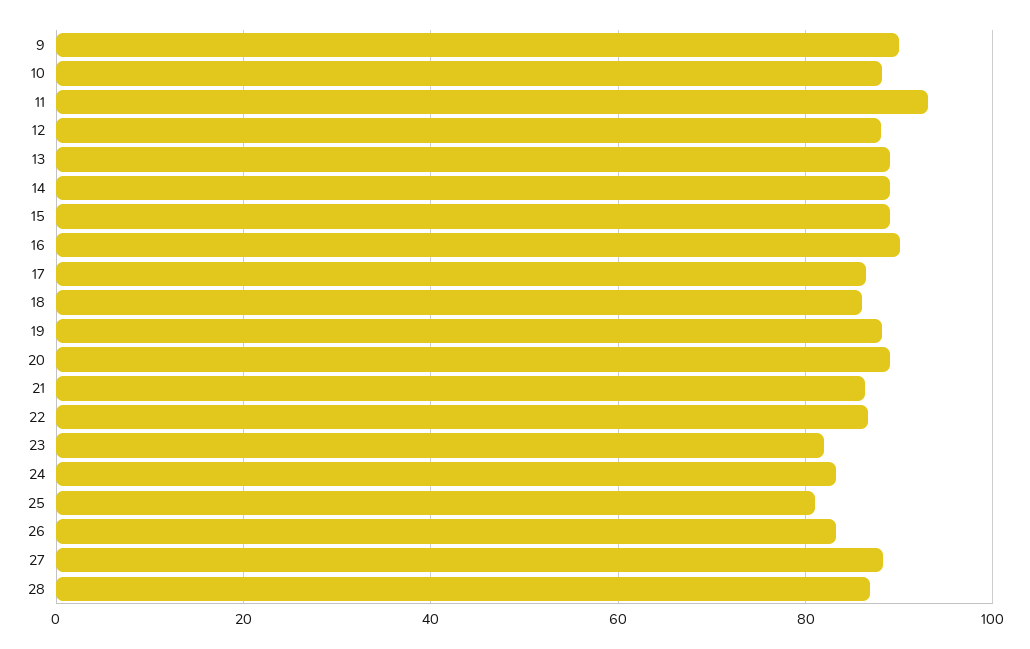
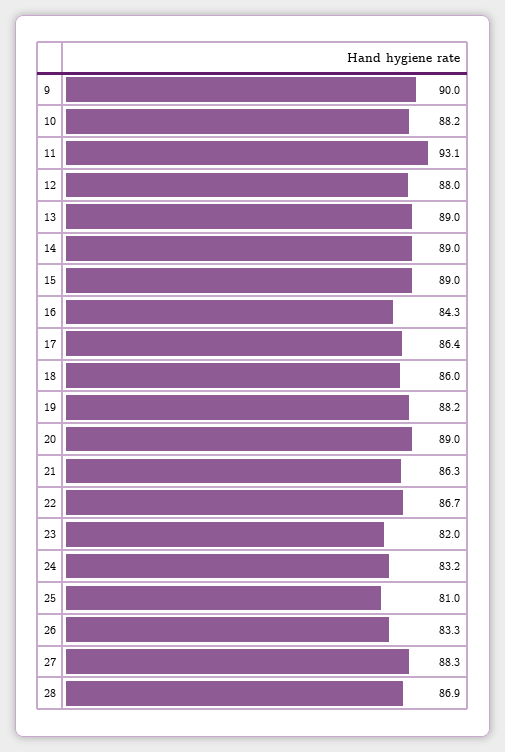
  {
    "9": 90,
    "10": 88.2,
    "11": 93.1,
    "12": 88,
    "13": 89,
    "14": 89,
    "15": 89,
-   "16": 90,
+   "16": 84.3,
    "17": 86.4,
    "18": 86,
    "19": 88.2,
    "20": 89,
    "21": 86.3,
    "22": 86.7,
    "23": 82,
    "24": 83.2,
    "25": 81,
    "26": 83.3,
    "27": 88.3,
    "28": 86.9
  }

